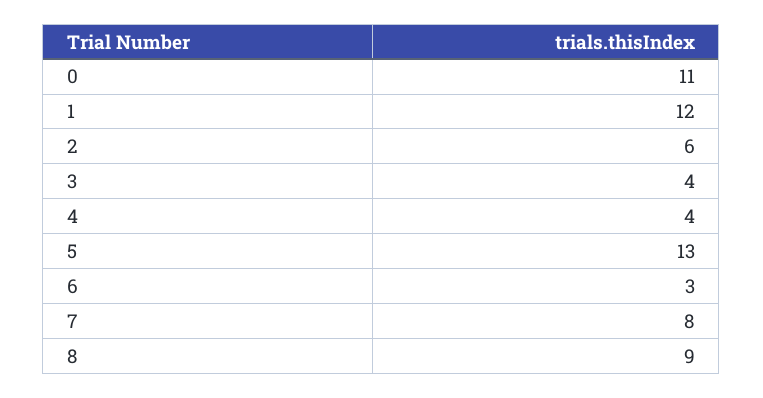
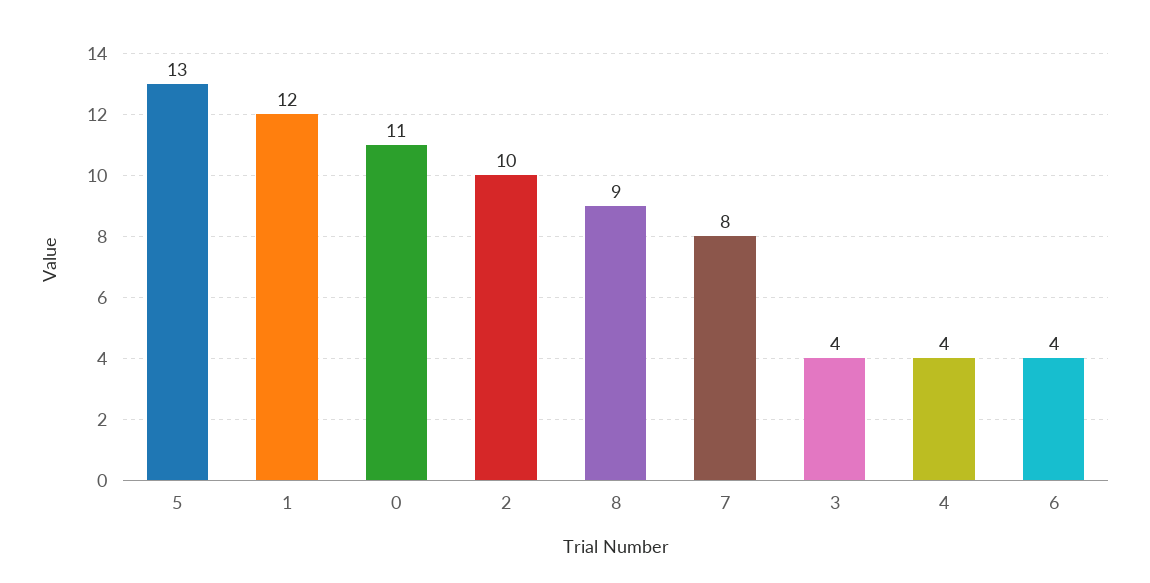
  {
    "0": 11,
    "1": 12,
-   "2": 6,
+   "2": 10,
    "3": 4,
    "4": 4,
    "5": 13,
-   "6": 3,
+   "6": 4,
    "7": 8,
    "8": 9
  }

